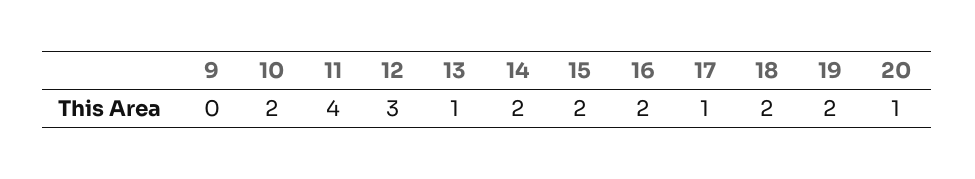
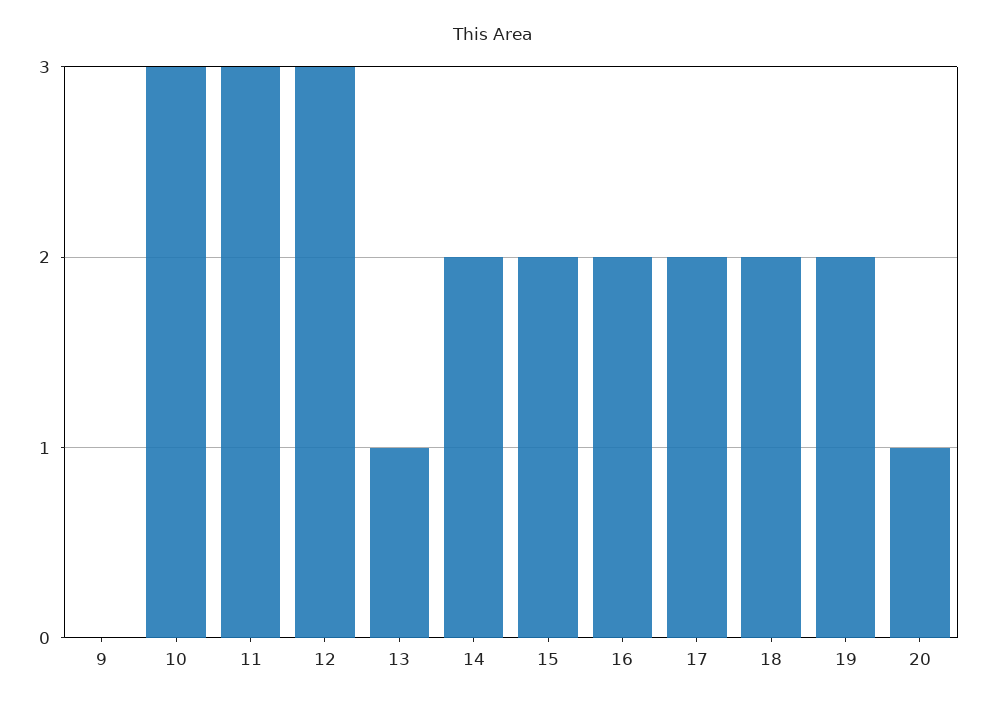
  {
    "9": 0,
-   "10": 2,
+   "10": 3,
-   "11": 4,
+   "11": 3,
    "12": 3,
    "13": 1,
    "14": 2,
    "15": 2,
    "16": 2,
-   "17": 1,
+   "17": 2,
    "18": 2,
    "19": 2,
    "20": 1
  }

